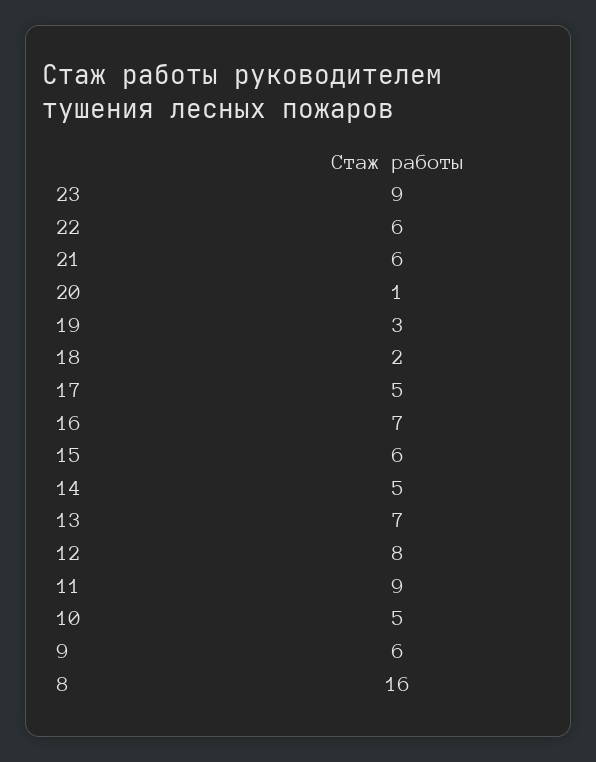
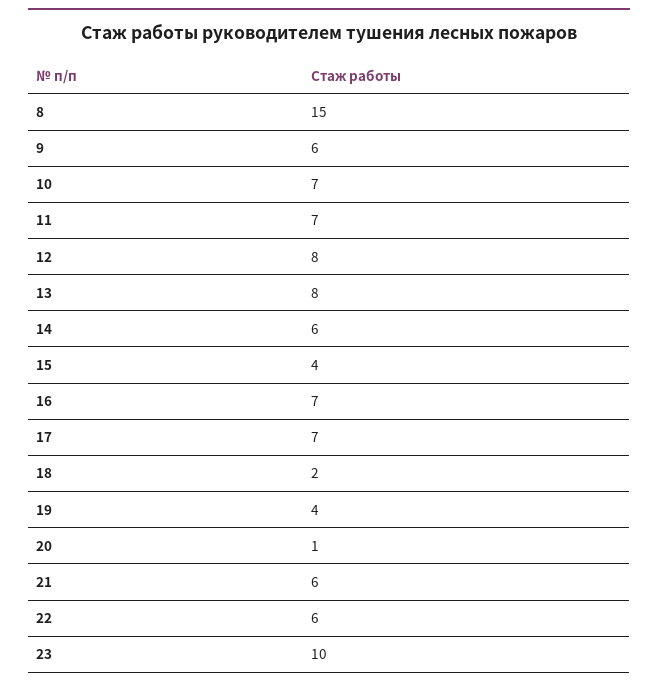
  {
-   "23": 9,
+   "23": 10,
    "22": 6,
    "21": 6,
    "20": 1,
-   "19": 3,
+   "19": 4,
    "18": 2,
-   "17": 5,
+   "17": 7,
    "16": 7,
-   "15": 6,
+   "15": 4,
-   "14": 5,
+   "14": 6,
-   "13": 7,
+   "13": 8,
    "12": 8,
-   "11": 9,
+   "11": 7,
-   "10": 5,
+   "10": 7,
    "9": 6,
-   "8": 16
+   "8": 15
  }

